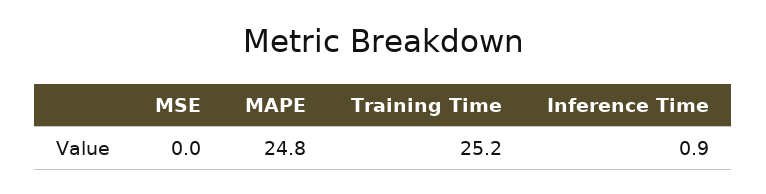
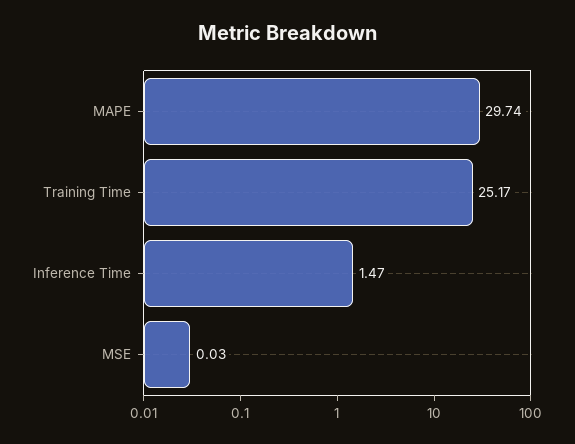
  {
    "MSE": 0.03,
-   "MAPE": 24.8,
+   "MAPE": 29.74,
    "Training Time": 25.17,
-   "Inference Time": 0.9
+   "Inference Time": 1.47
  }

